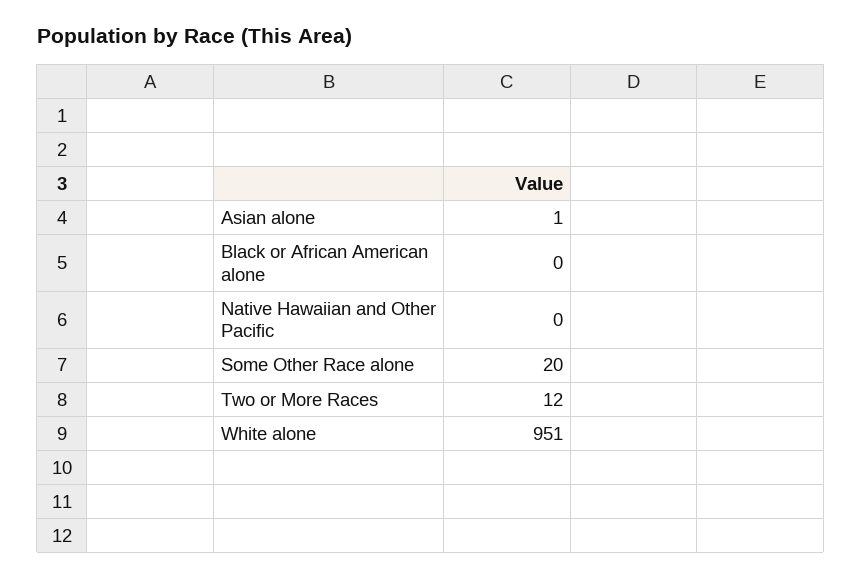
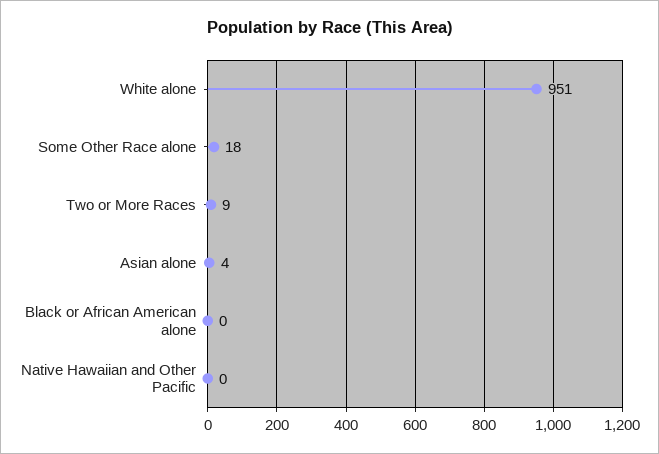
  {
-   "Asian alone": 1,
+   "Asian alone": 4,
    "Black or African American alone": 0,
    "Native Hawaiian and Other Pacific": 0,
-   "Some Other Race alone": 20,
+   "Some Other Race alone": 18,
-   "Two or More Races": 12,
+   "Two or More Races": 9,
    "White alone": 951
  }

